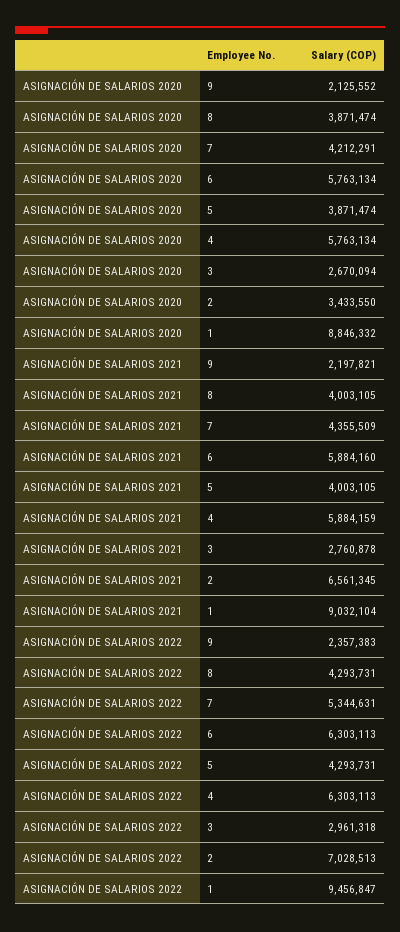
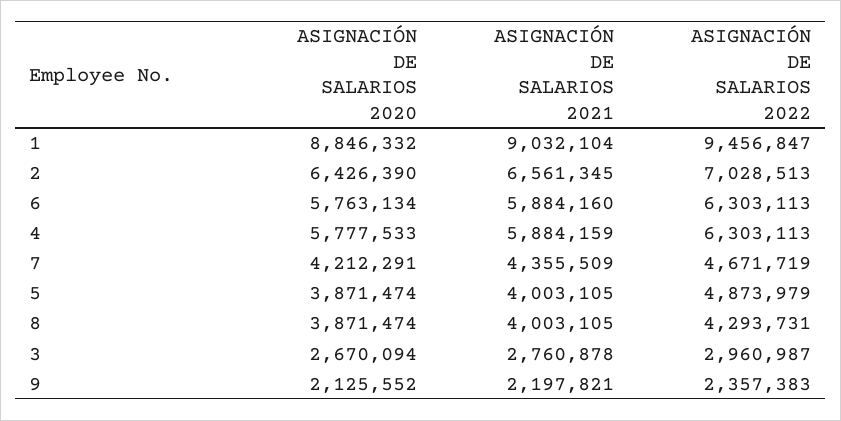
  {
    "ASIGNACIÓN DE SALARIOS 2020": {
      "9": 2125552,
      "8": 3871474,
      "7": 4212291,
      "6": 5763134,
      "5": 3871474,
-     "4": 5763134,
+     "4": 5777533,
      "3": 2670094,
-     "2": 3433550,
+     "2": 6426390,
      "1": 8846332
    },
    "ASIGNACIÓN DE SALARIOS 2021": {
      "9": 2197821,
      "8": 4003105,
      "7": 4355509,
      "6": 5884160,
      "5": 4003105,
      "4": 5884159,
      "3": 2760878,
      "2": 6561345,
      "1": 9032104
    },
    "ASIGNACIÓN DE SALARIOS 2022": {
      "9": 2357383,
      "8": 4293731,
-     "7": 5344631,
+     "7": 4671719,
      "6": 6303113,
-     "5": 4293731,
+     "5": 4873979,
      "4": 6303113,
-     "3": 2961318,
+     "3": 2960987,
      "2": 7028513,
      "1": 9456847
    }
  }

